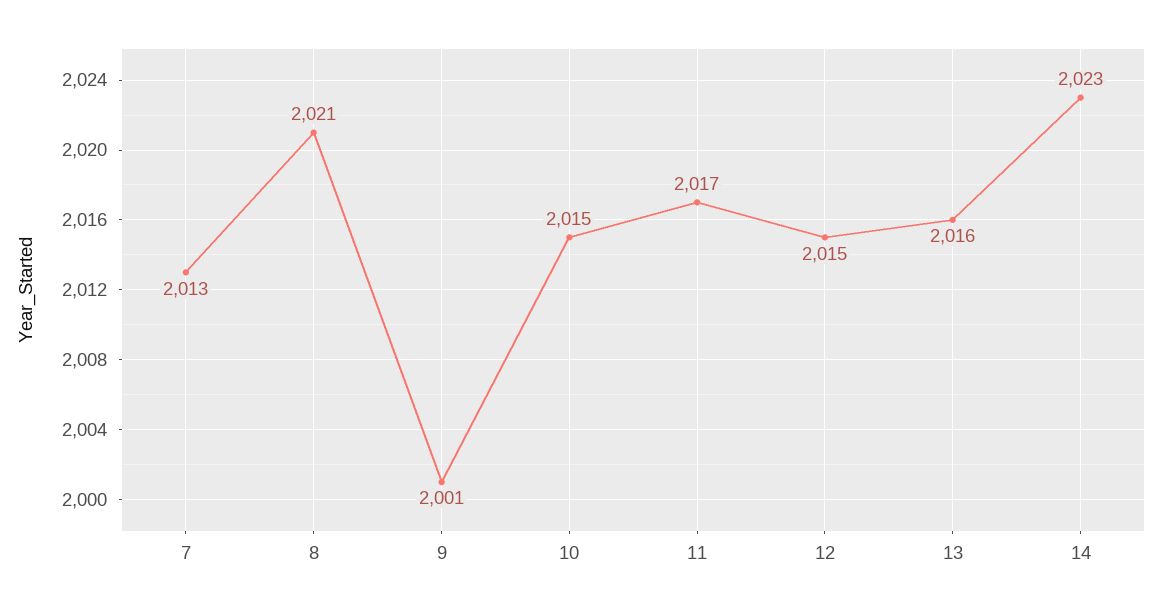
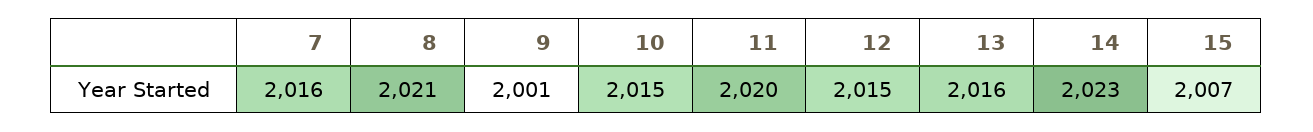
  {
-   "7": 2013,
+   "7": 2016,
    "8": 2021,
    "9": 2001,
    "10": 2015,
-   "11": 2017,
+   "11": 2020,
    "12": 2015,
    "13": 2016,
-   "14": 2023
+   "14": 2023,
+   "15": 2007
  }

